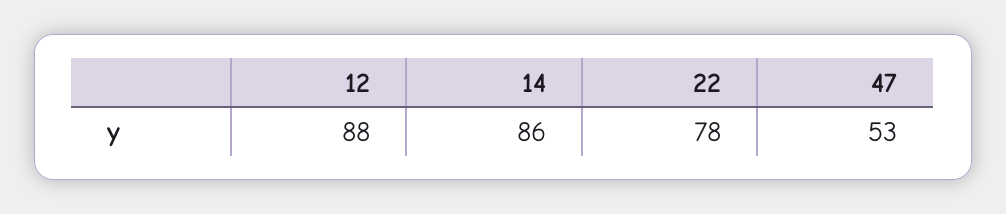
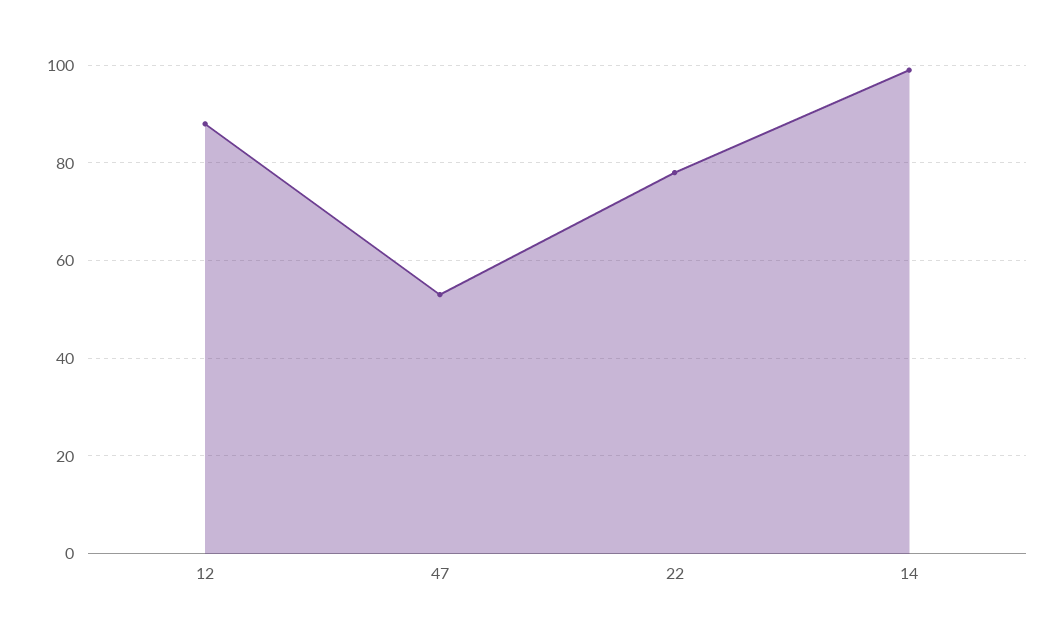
  {
    "12": 88,
-   "14": 86,
+   "14": 100,
    "22": 78,
    "47": 53
  }

